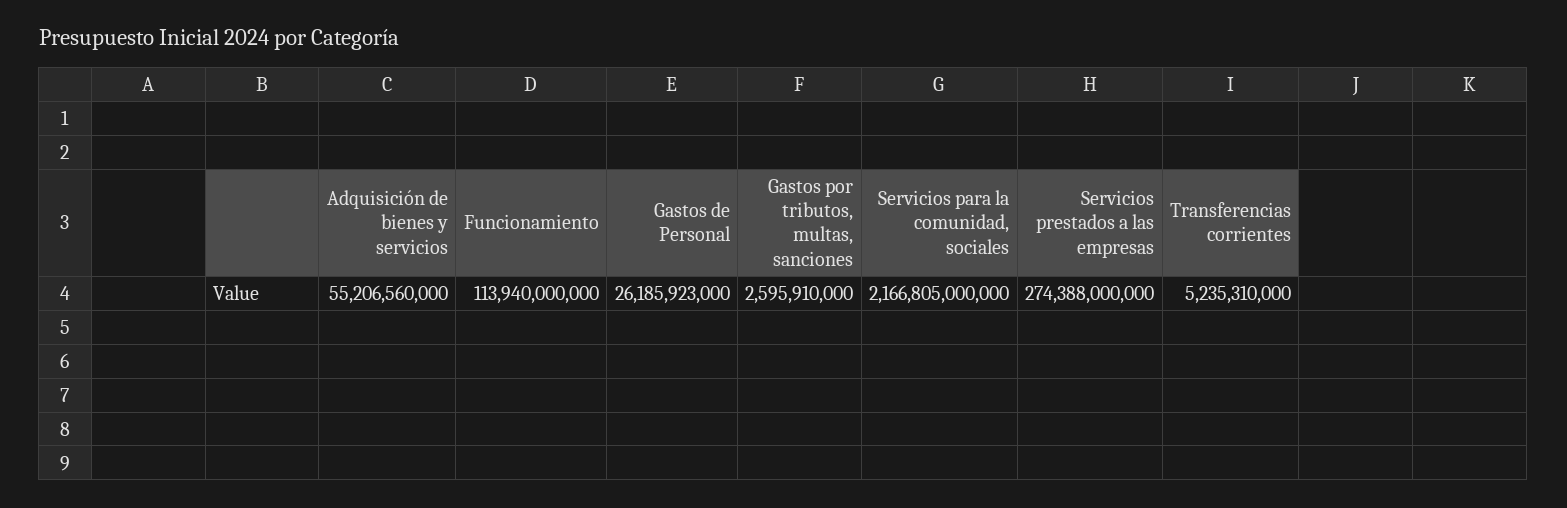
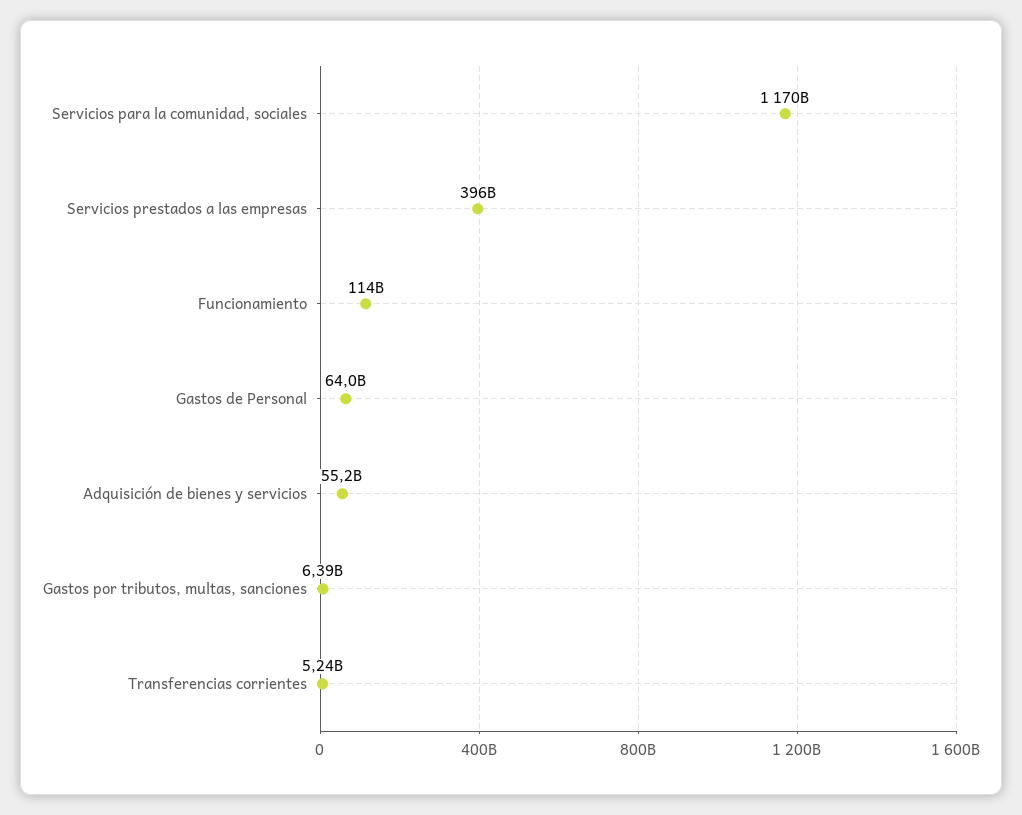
  {
    "Adquisición de bienes y servicios": 55206560000,
    "Funcionamiento": 113940000000,
-   "Gastos de Personal": 26185923000,
+   "Gastos de Personal": 64000000000,
-   "Gastos por tributos, multas, sanciones": 2595910000,
+   "Gastos por tributos, multas, sanciones": 6390000000,
-   "Servicios para la comunidad, sociales": 2166805000000,
+   "Servicios para la comunidad, sociales": 1170000000000,
-   "Servicios prestados a las empresas": 274388000000,
+   "Servicios prestados a las empresas": 396000000000,
    "Transferencias corrientes": 5235310000
  }

